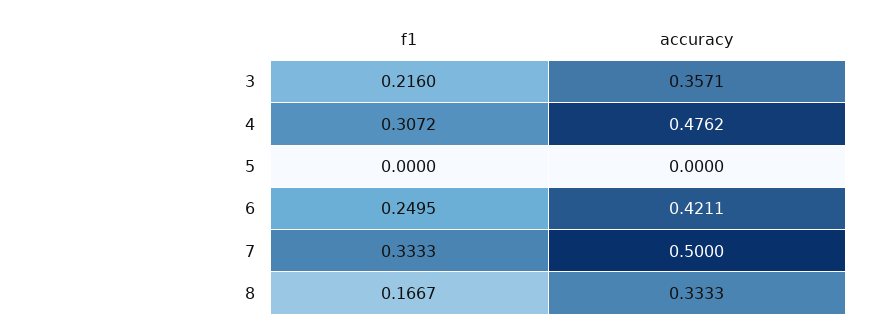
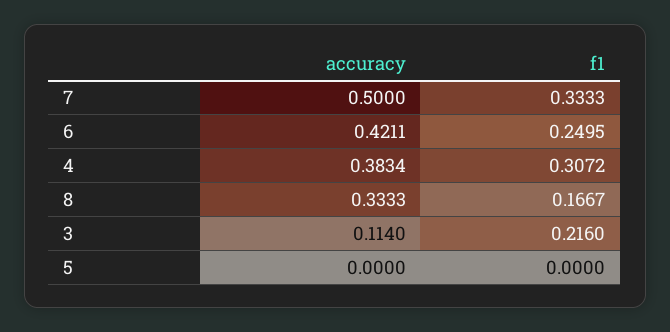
  {
    "f1": {
      "3": 0.216,
      "4": 0.3072,
      "5": 0,
      "6": 0.2495,
      "7": 0.3333,
      "8": 0.1667
    },
    "accuracy": {
-     "3": 0.3571,
+     "3": 0.114,
-     "4": 0.4762,
+     "4": 0.3834,
      "5": 0,
      "6": 0.4211,
      "7": 0.5,
      "8": 0.3333
    }
  }

